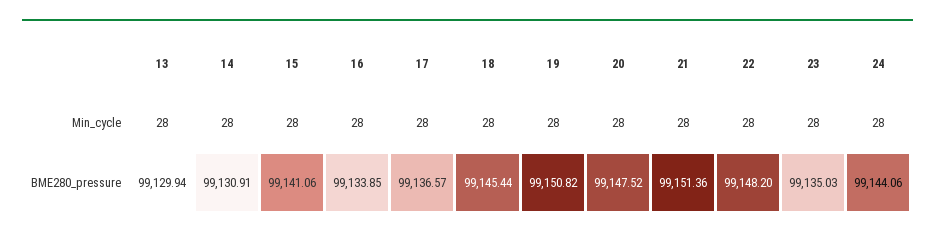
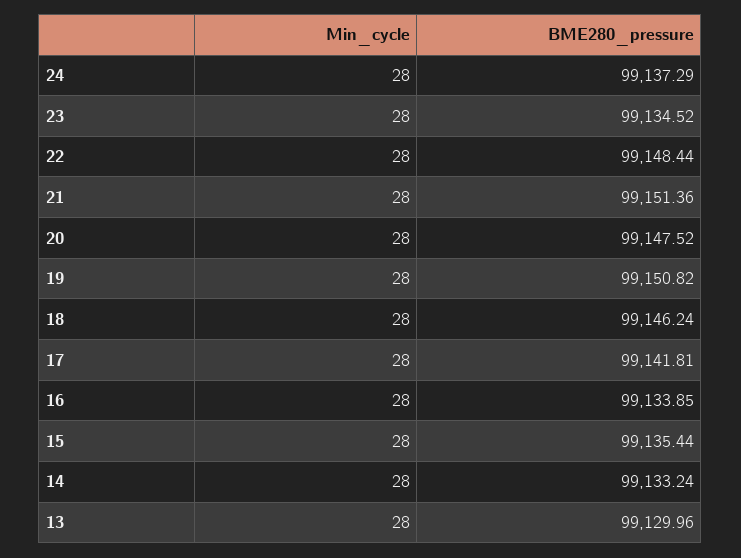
  {
    "13": {
      "Min_cycle": 28,
-     "BME280_pressure": 99129.94
+     "BME280_pressure": 99129.96
    },
    "14": {
      "Min_cycle": 28,
-     "BME280_pressure": 99130.91
+     "BME280_pressure": 99133.24
    },
    "15": {
      "Min_cycle": 28,
-     "BME280_pressure": 99141.06
+     "BME280_pressure": 99135.44
    },
    "16": {
      "Min_cycle": 28,
      "BME280_pressure": 99133.85
    },
    "17": {
      "Min_cycle": 28,
-     "BME280_pressure": 99136.57
+     "BME280_pressure": 99141.81
    },
    "18": {
      "Min_cycle": 28,
-     "BME280_pressure": 99145.44
+     "BME280_pressure": 99146.24
    },
    "19": {
      "Min_cycle": 28,
      "BME280_pressure": 99150.82
    },
    "20": {
      "Min_cycle": 28,
      "BME280_pressure": 99147.52
    },
    "21": {
      "Min_cycle": 28,
      "BME280_pressure": 99151.36
    },
    "22": {
      "Min_cycle": 28,
-     "BME280_pressure": 99148.2
+     "BME280_pressure": 99148.44
    },
    "23": {
      "Min_cycle": 28,
-     "BME280_pressure": 99135.03
+     "BME280_pressure": 99134.52
    },
    "24": {
      "Min_cycle": 28,
-     "BME280_pressure": 99144.06
+     "BME280_pressure": 99137.29
    }
  }

